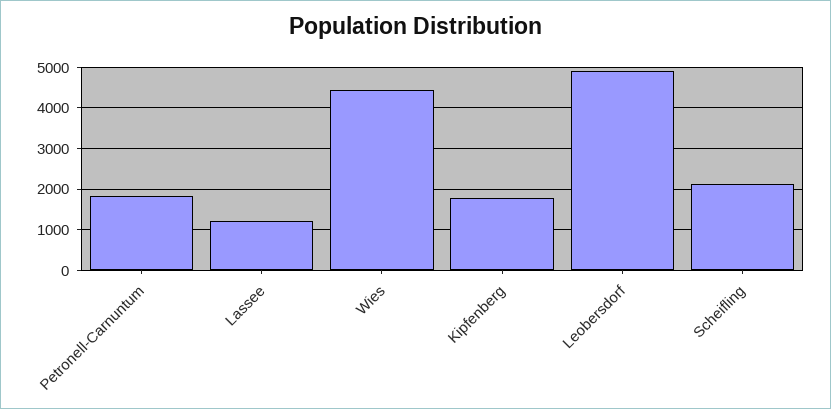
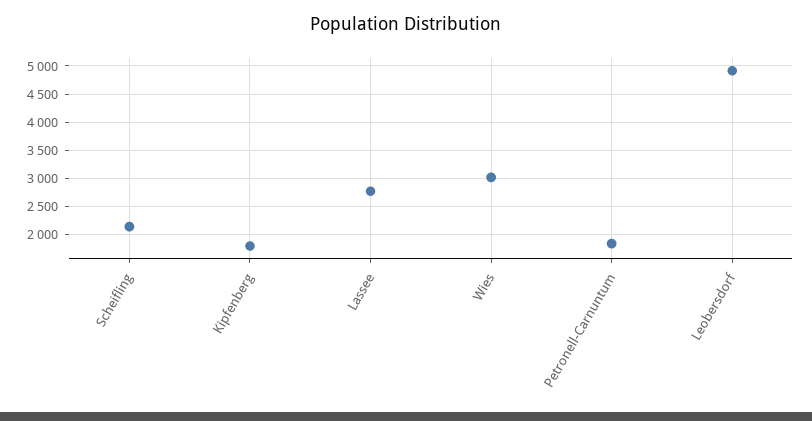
  {
    "Petronell-Carnuntum": 1800,
-   "Lassee": 1200,
+   "Lassee": 2750,
-   "Wies": 4400,
+   "Wies": 3000,
    "Kipfenberg": 1800,
    "Leobersdorf": 5000,
    "Scheifling": 2200
  }

